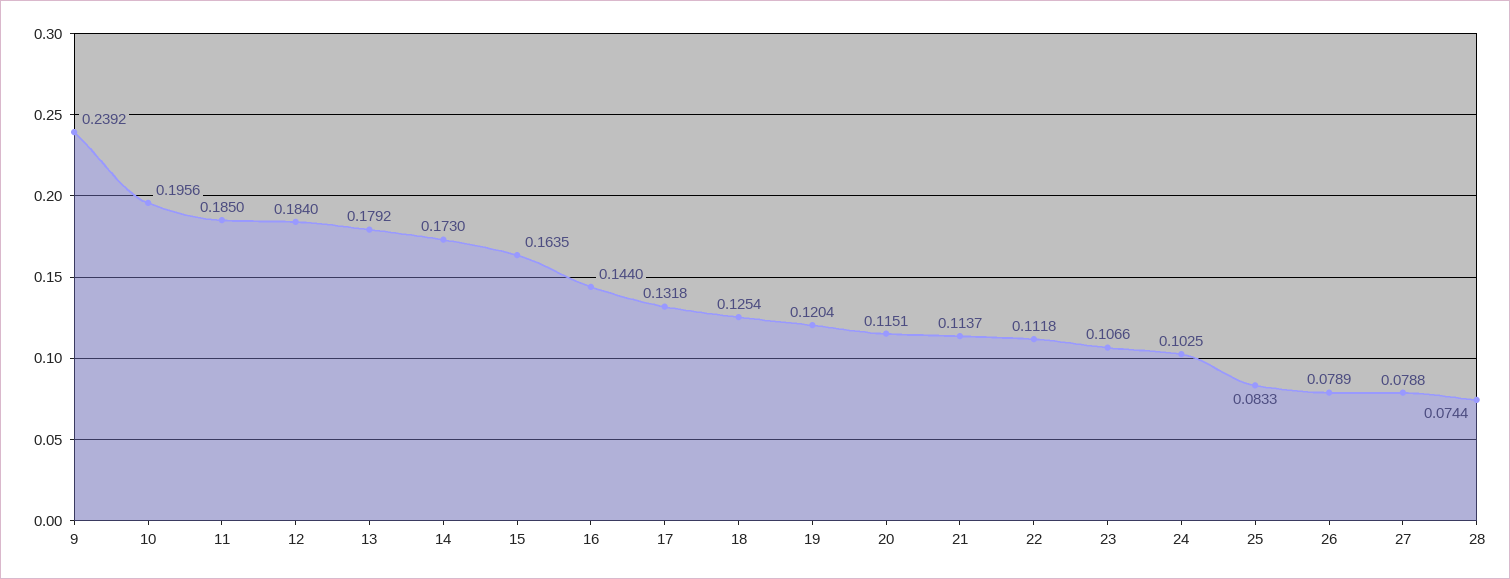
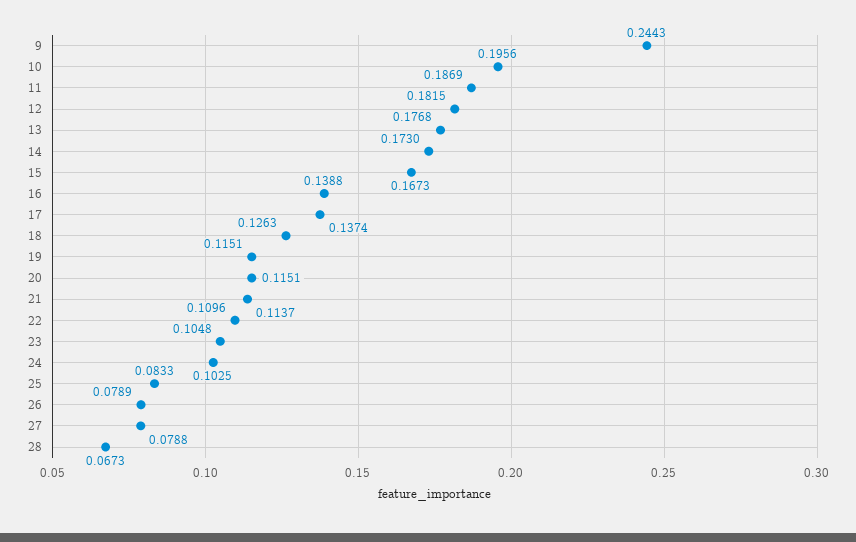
  {
-   "9": 0.2392,
+   "9": 0.2443,
    "10": 0.1956,
-   "11": 0.185,
+   "11": 0.1869,
-   "12": 0.184,
+   "12": 0.1815,
-   "13": 0.1792,
+   "13": 0.1768,
    "14": 0.173,
-   "15": 0.1635,
+   "15": 0.1673,
-   "16": 0.144,
+   "16": 0.1388,
-   "17": 0.1318,
+   "17": 0.1374,
-   "18": 0.1254,
+   "18": 0.1263,
-   "19": 0.1204,
+   "19": 0.1151,
    "20": 0.1151,
    "21": 0.1137,
-   "22": 0.1118,
+   "22": 0.1096,
-   "23": 0.1066,
+   "23": 0.1048,
    "24": 0.1025,
    "25": 0.0833,
    "26": 0.0789,
    "27": 0.0788,
-   "28": 0.0744
+   "28": 0.0673
  }

